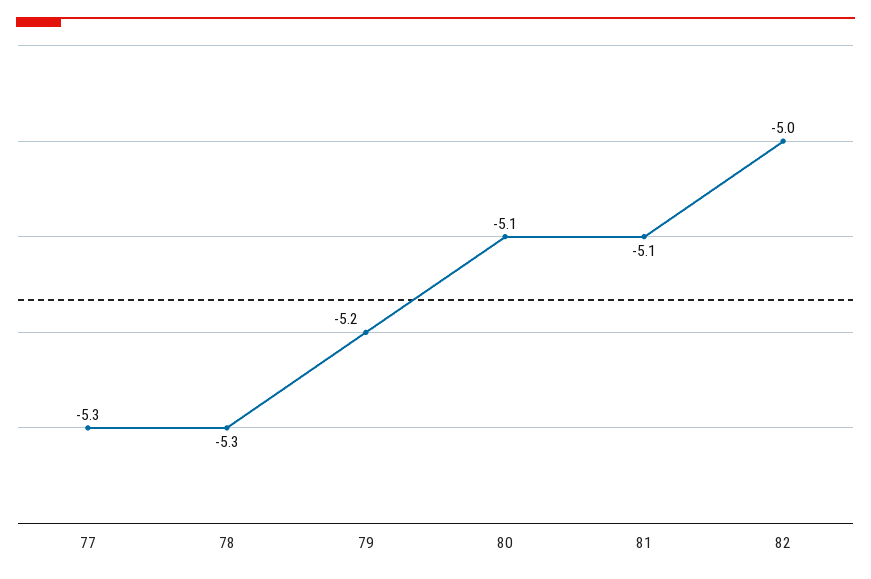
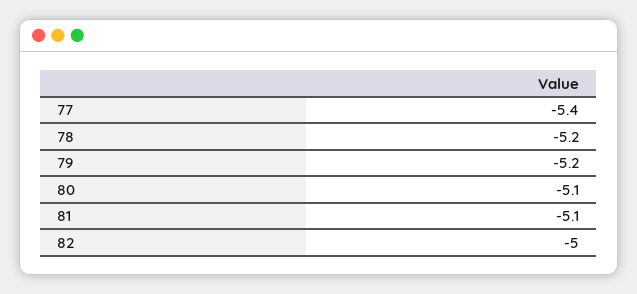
  {
-   "77": -5.3,
+   "77": -5.4,
-   "78": -5.3,
+   "78": -5.2,
    "79": -5.2,
    "80": -5.1,
    "81": -5.1,
    "82": -5
  }

